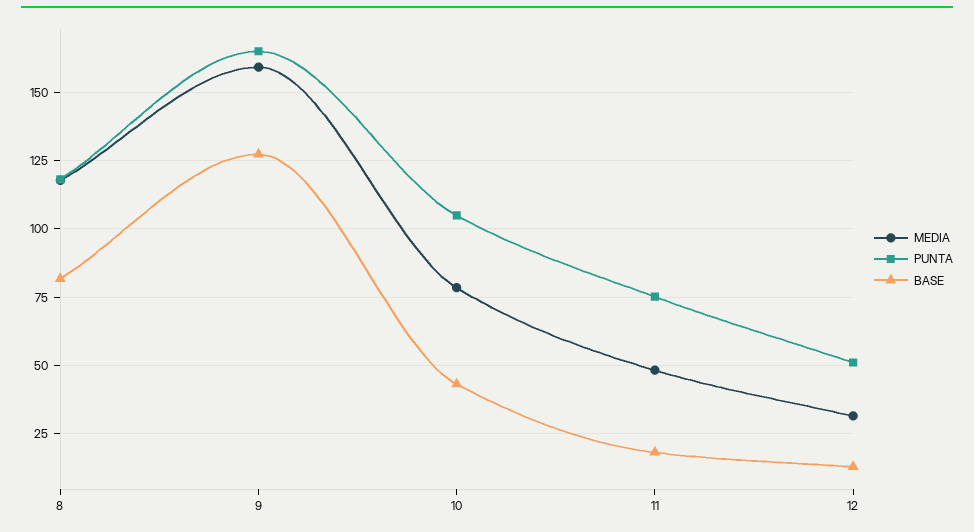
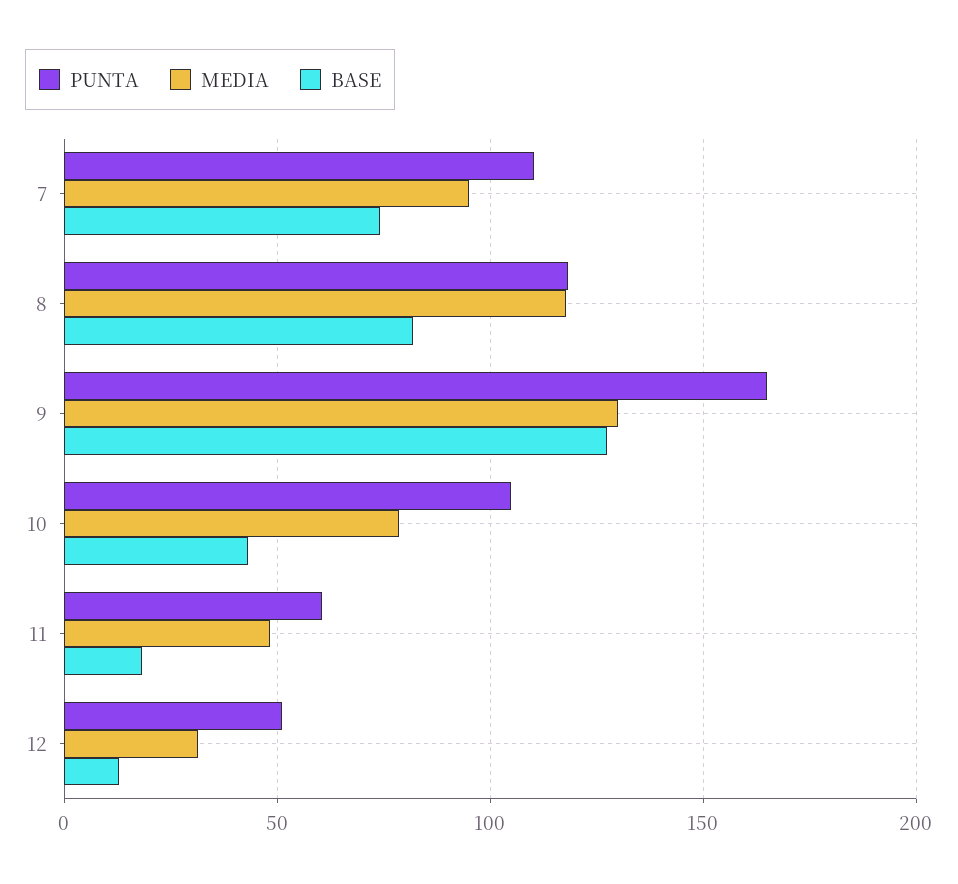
  {
    "MEDIA": {
      "8": 117.5,
-     "9": 160,
+     "9": 130,
      "10": 77.5,
      "11": 47.5,
-     "12": 32.5
+     "12": 32.5,
+     "7": 95
    },
    "PUNTA": {
      "8": 117.5,
      "9": 165,
      "10": 105,
-     "11": 75,
+     "11": 60,
-     "12": 50
+     "12": 50,
+     "7": 110
    },
    "BASE": {
      "8": 82.5,
      "9": 127.5,
      "10": 42.5,
      "11": 17.5,
-     "12": 12.5
+     "12": 12.5,
+     "7": 75
    }
  }

